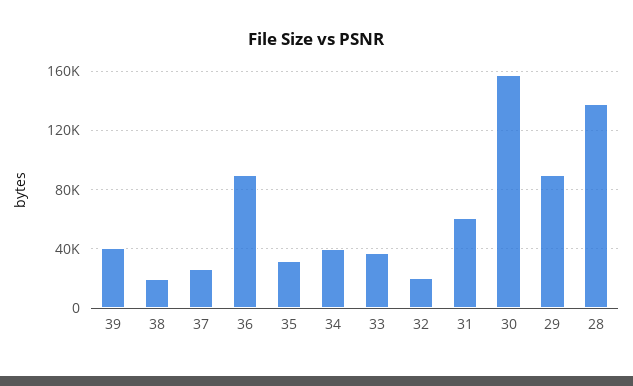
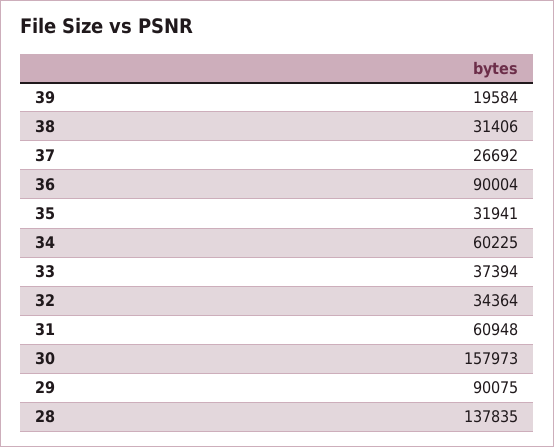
  {
-   "39": 40000,
+   "39": 19584,
-   "38": 20000,
+   "38": 31406,
    "37": 26692,
    "36": 90004,
    "35": 31941,
-   "34": 40000,
+   "34": 60225,
    "33": 37394,
-   "32": 20000,
+   "32": 34364,
    "31": 60948,
    "30": 157973,
    "29": 90075,
    "28": 137835
  }

